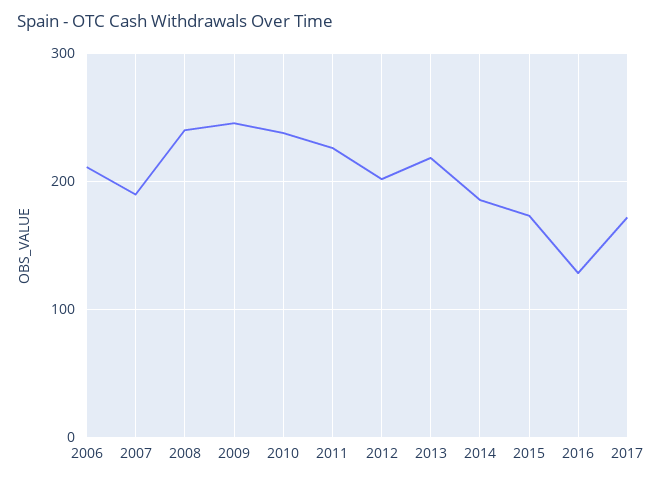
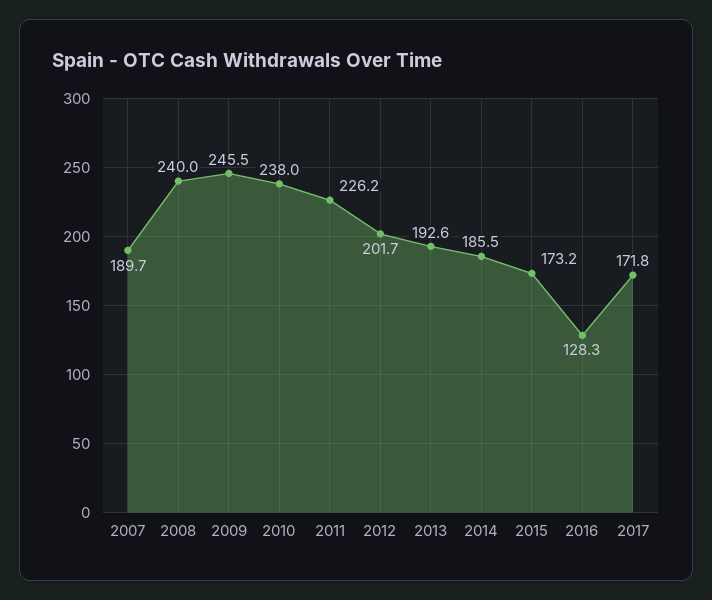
  {
-   "2006": 210,
    "2007": 189.7,
    "2008": 240,
    "2009": 245.5,
    "2010": 238,
    "2011": 226.2,
    "2012": 201.7,
-   "2013": 220,
+   "2013": 192.6,
    "2014": 185.5,
    "2015": 173.2,
    "2016": 128.3,
    "2017": 171.8
  }

